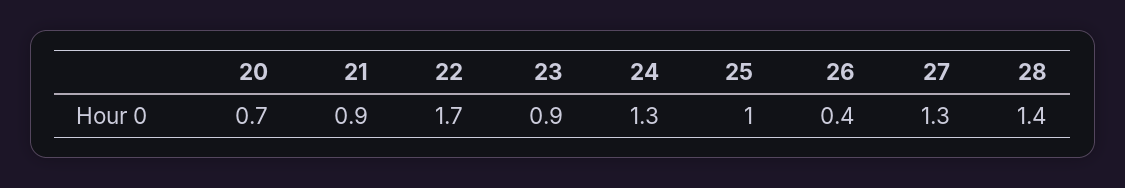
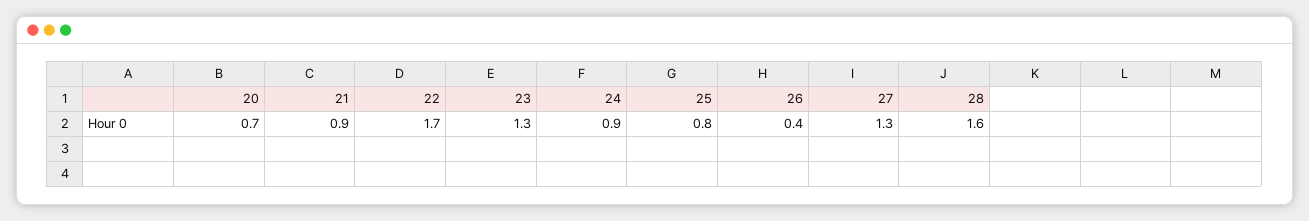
  {
    "20": 0.7,
    "21": 0.9,
    "22": 1.7,
-   "23": 0.9,
+   "23": 1.3,
-   "24": 1.3,
+   "24": 0.9,
-   "25": 1,
+   "25": 0.8,
    "26": 0.4,
    "27": 1.3,
-   "28": 1.4
+   "28": 1.6
  }

